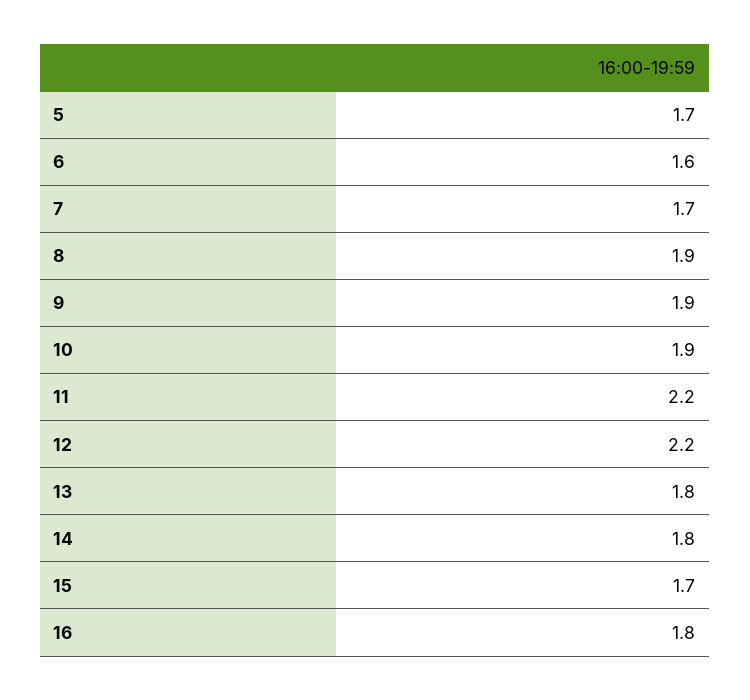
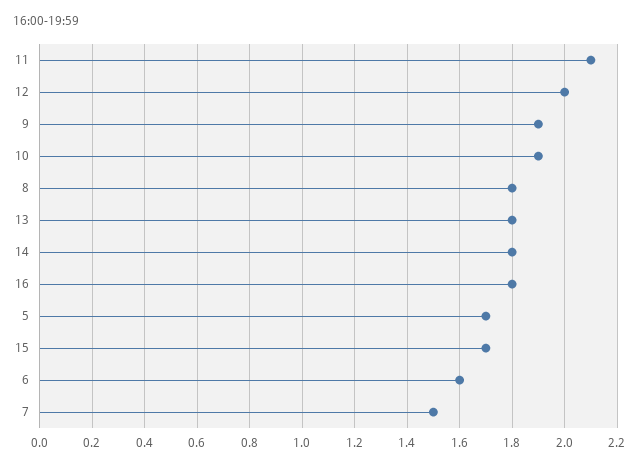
  {
    "5": 1.7,
    "6": 1.6,
-   "7": 1.7,
+   "7": 1.5,
-   "8": 1.9,
+   "8": 1.8,
    "9": 1.9,
    "10": 1.9,
-   "11": 2.2,
+   "11": 2.1,
-   "12": 2.2,
+   "12": 2,
    "13": 1.8,
    "14": 1.8,
    "15": 1.7,
    "16": 1.8
  }

